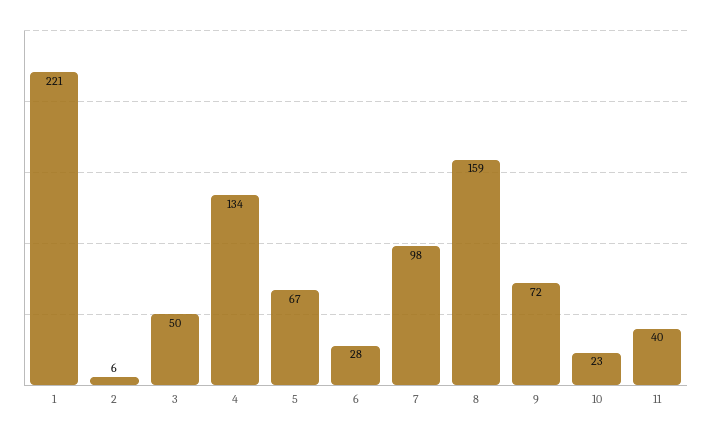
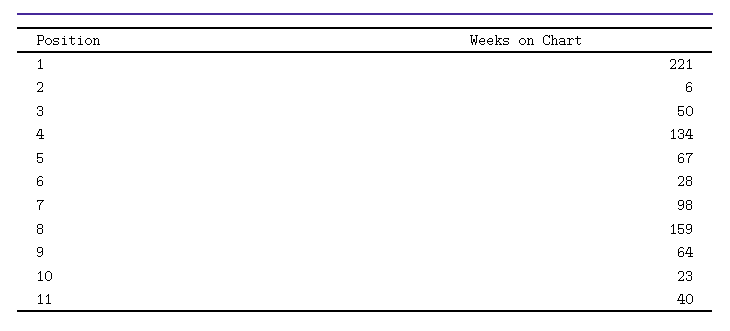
  {
    "1": 221,
    "2": 6,
    "3": 50,
    "4": 134,
    "5": 67,
    "6": 28,
    "7": 98,
    "8": 159,
-   "9": 72,
+   "9": 64,
    "10": 23,
    "11": 40
  }

